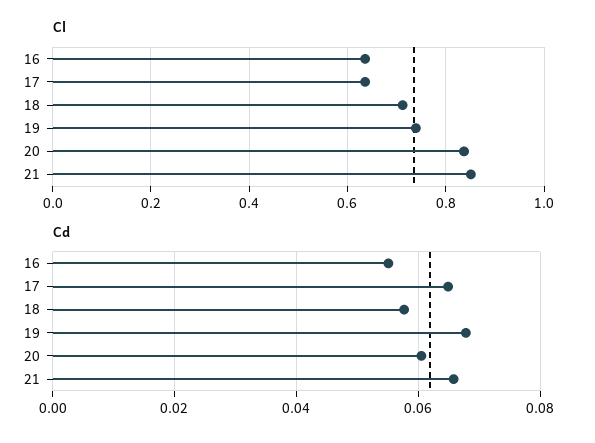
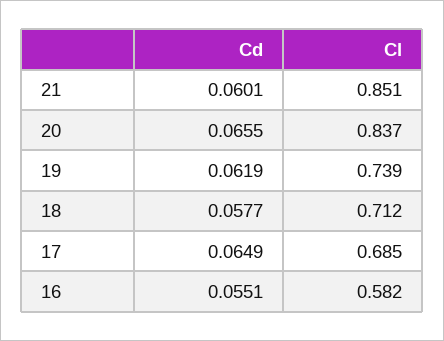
  {
    "Cl": {
-     "16": 0.64,
+     "16": 0.582,
-     "17": 0.64,
+     "17": 0.685,
      "18": 0.712,
      "19": 0.739,
      "20": 0.837,
      "21": 0.851
    },
    "Cd": {
      "16": 0.0551,
      "17": 0.0649,
      "18": 0.0577,
-     "19": 0.068,
+     "19": 0.0619,
-     "20": 0.06,
+     "20": 0.0655,
-     "21": 0.066
+     "21": 0.0601
    }
  }

